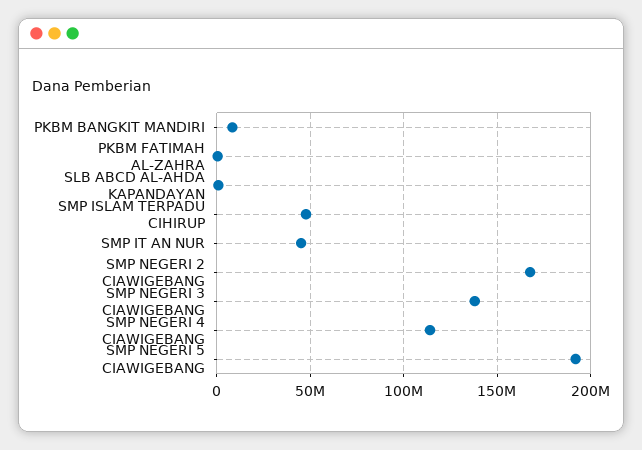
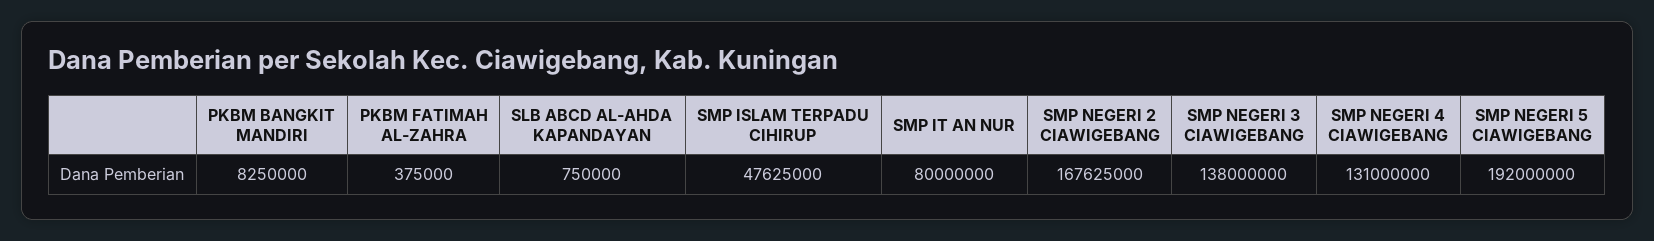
  {
    "PKBM BANGKIT MANDIRI": 8250000,
    "PKBM FATIMAH AL-ZAHRA": 375000,
    "SLB ABCD AL-AHDA KAPANDAYAN": 750000,
    "SMP ISLAM TERPADU CIHIRUP": 47625000,
-   "SMP IT AN NUR": 45000000,
+   "SMP IT AN NUR": 80000000,
    "SMP NEGERI 2 CIAWIGEBANG": 167625000,
    "SMP NEGERI 3 CIAWIGEBANG": 138000000,
-   "SMP NEGERI 4 CIAWIGEBANG": 115000000,
+   "SMP NEGERI 4 CIAWIGEBANG": 131000000,
    "SMP NEGERI 5 CIAWIGEBANG": 192000000
  }

